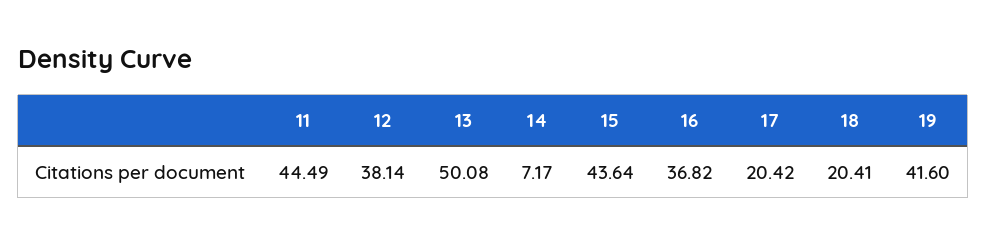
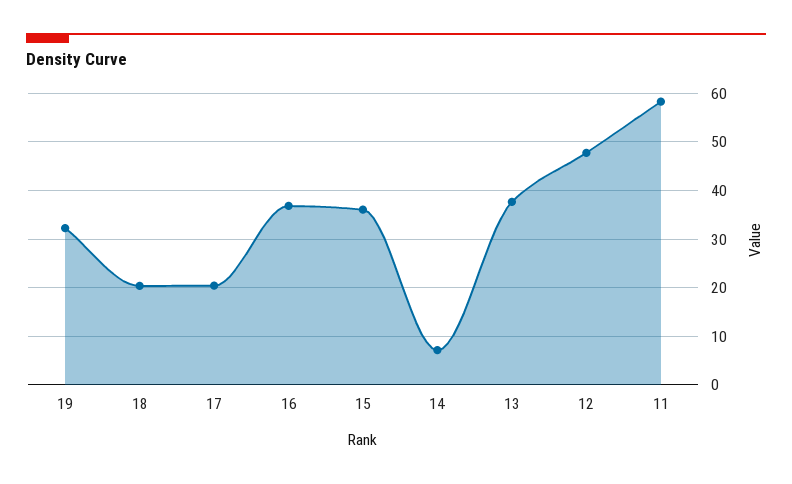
  {
-   "11": 44.49,
+   "11": 58,
-   "12": 38.14,
+   "12": 48,
-   "13": 50.08,
+   "13": 38,
    "14": 7.17,
-   "15": 43.64,
+   "15": 36,
    "16": 36.82,
    "17": 20.42,
    "18": 20.41,
-   "19": 41.6
+   "19": 32
  }

